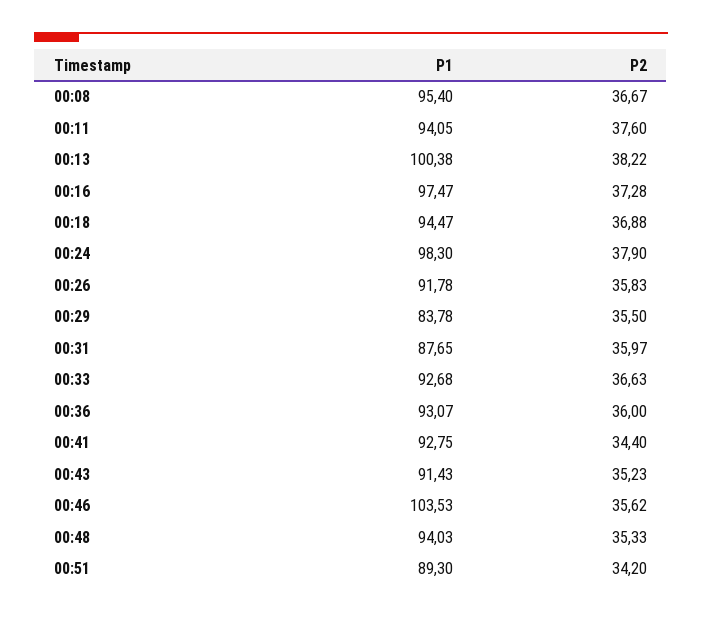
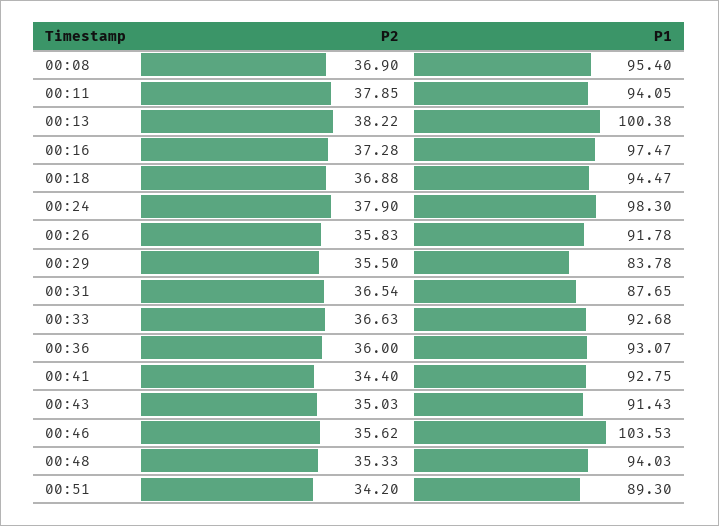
  {
    "P1": {
      "00:08": 95.4,
      "00:11": 94.05,
      "00:13": 100.38,
      "00:16": 97.47,
      "00:18": 94.47,
      "00:24": 98.3,
      "00:26": 91.78,
      "00:29": 83.78,
      "00:31": 87.65,
      "00:33": 92.68,
      "00:36": 93.07,
      "00:41": 92.75,
      "00:43": 91.43,
      "00:46": 103.53,
      "00:48": 94.03,
      "00:51": 89.3
    },
    "P2": {
-     "00:08": 36.67,
+     "00:08": 36.9,
-     "00:11": 37.6,
+     "00:11": 37.85,
      "00:13": 38.22,
      "00:16": 37.28,
      "00:18": 36.88,
      "00:24": 37.9,
      "00:26": 35.83,
      "00:29": 35.5,
-     "00:31": 35.97,
+     "00:31": 36.54,
      "00:33": 36.63,
      "00:36": 36,
      "00:41": 34.4,
-     "00:43": 35.23,
+     "00:43": 35.03,
      "00:46": 35.62,
      "00:48": 35.33,
      "00:51": 34.2
    }
  }

